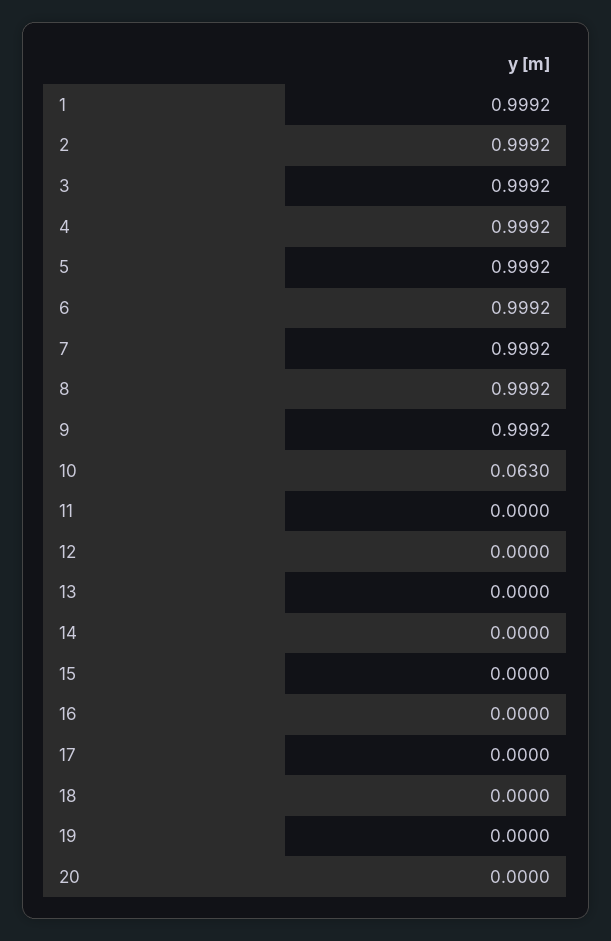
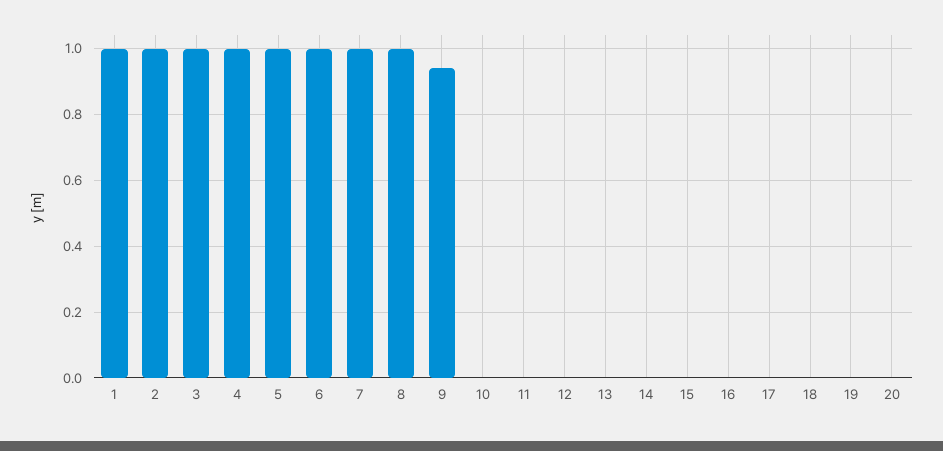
  {
    "1": 0.9992,
    "2": 0.9992,
    "3": 0.9992,
    "4": 0.9992,
    "5": 0.9992,
    "6": 0.9992,
    "7": 0.9992,
    "8": 0.9992,
-   "9": 0.9992,
+   "9": 0.94,
-   "10": 0.063,
+   "10": 0,
    "11": 0,
    "12": 0,
    "13": 0,
    "14": 0,
    "15": 0,
    "16": 0,
    "17": 0,
    "18": 0,
    "19": 0,
    "20": 0
  }

